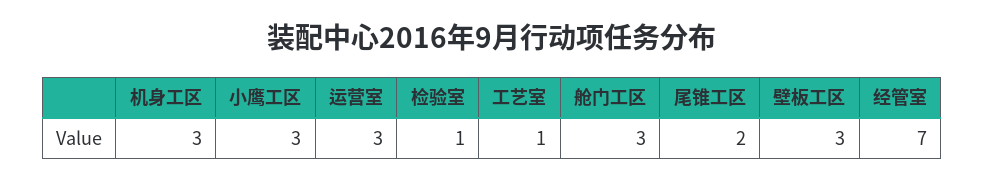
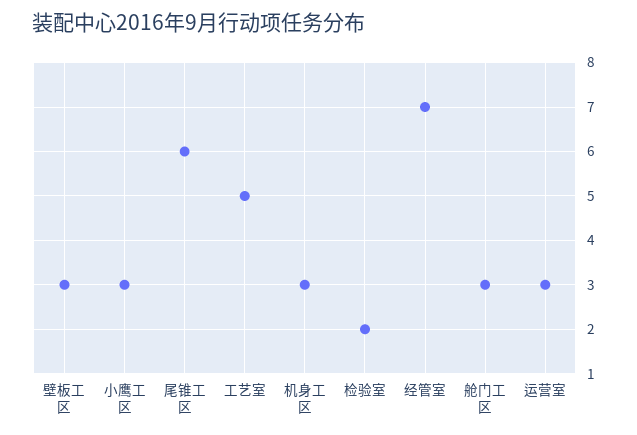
  {
    "机身工区": 3,
    "小鹰工区": 3,
    "运营室": 3,
-   "检验室": 1,
+   "检验室": 2,
-   "工艺室": 1,
+   "工艺室": 5,
    "舱门工区": 3,
-   "尾锥工区": 2,
+   "尾锥工区": 6,
    "壁板工区": 3,
    "经管室": 7
  }

